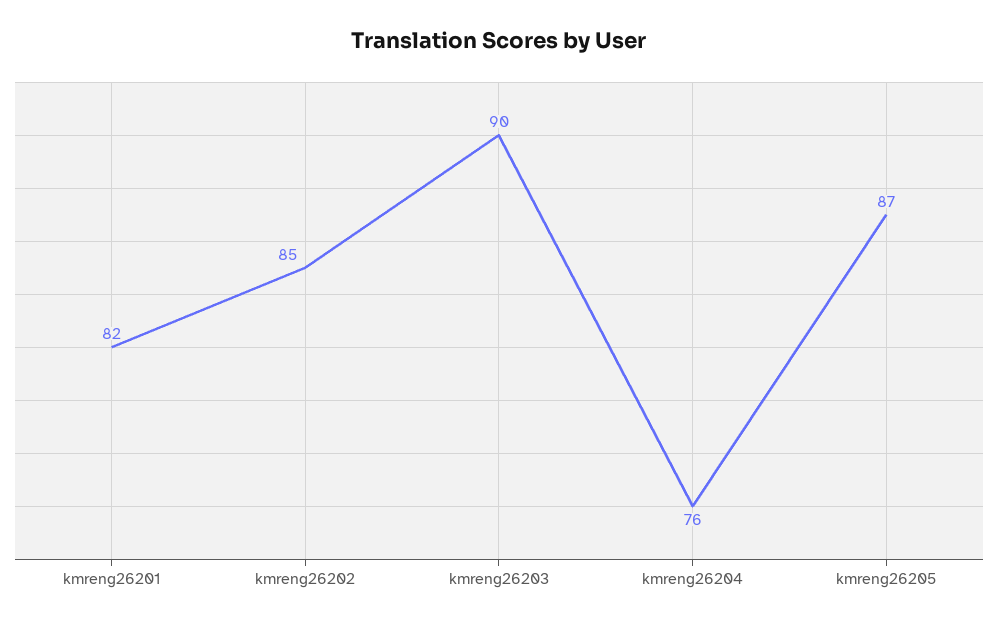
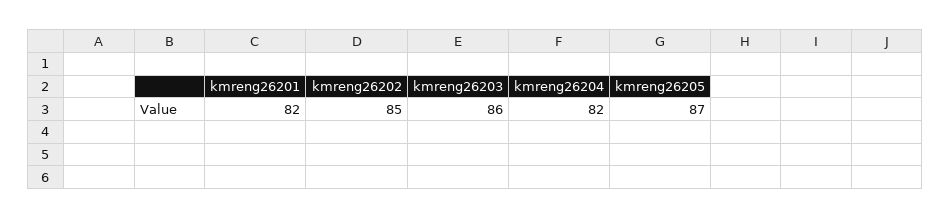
  {
    "kmreng26201": 82,
    "kmreng26202": 85,
-   "kmreng26203": 90,
+   "kmreng26203": 86,
-   "kmreng26204": 76,
+   "kmreng26204": 82,
    "kmreng26205": 87
  }

